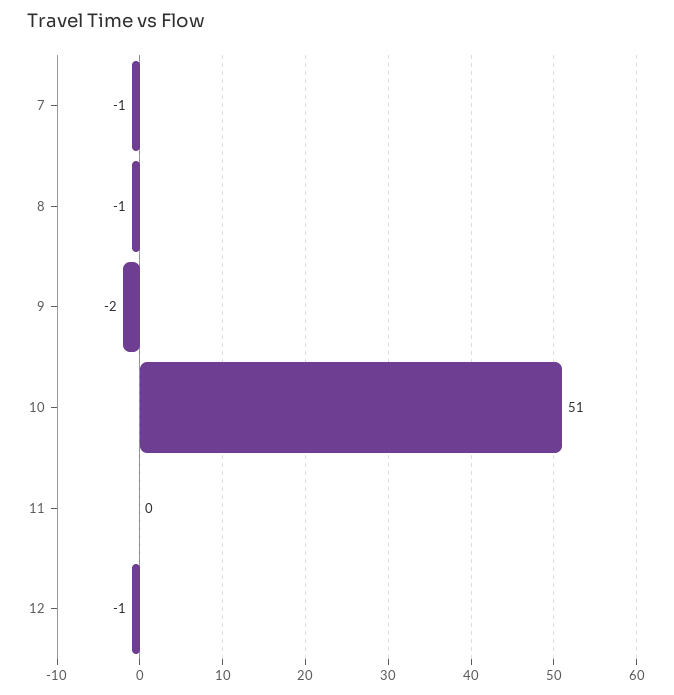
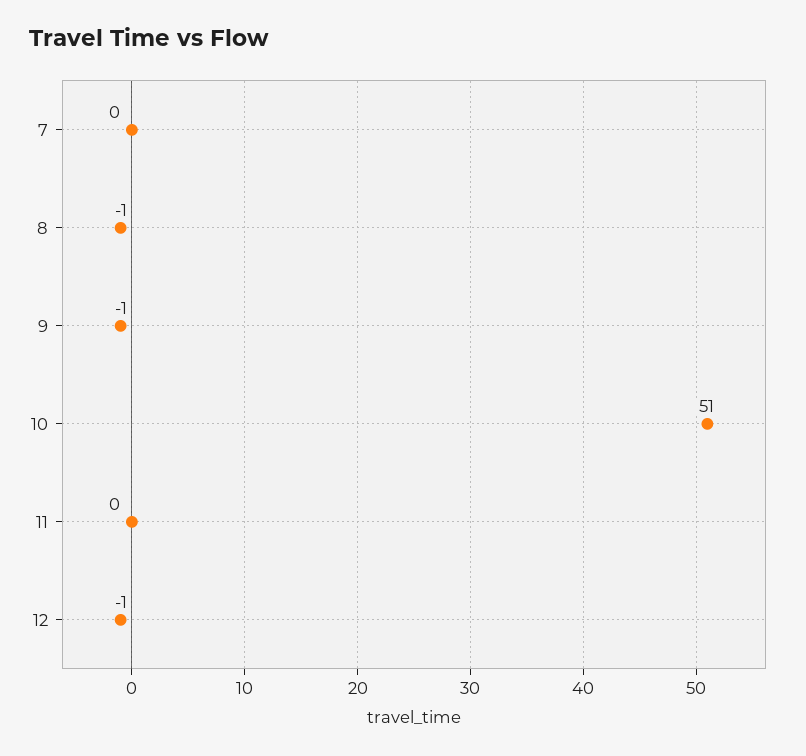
  {
-   "7": -1,
+   "7": 0,
    "8": -1,
-   "9": -2,
+   "9": -1,
    "10": 51,
    "11": 0,
    "12": -1
  }

